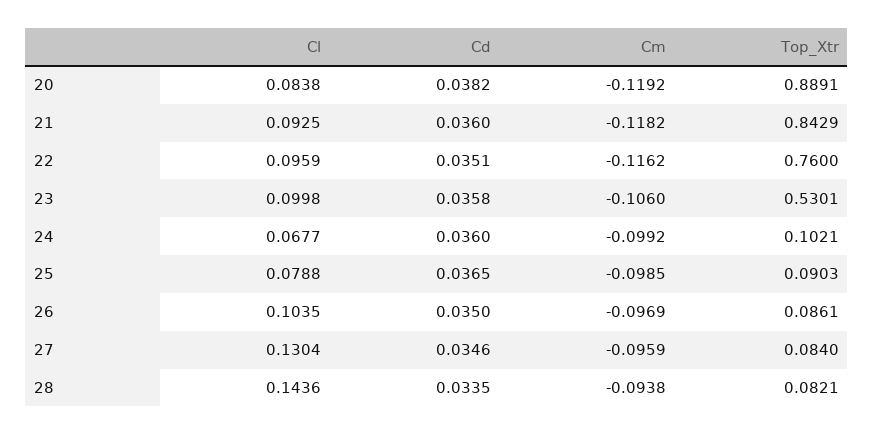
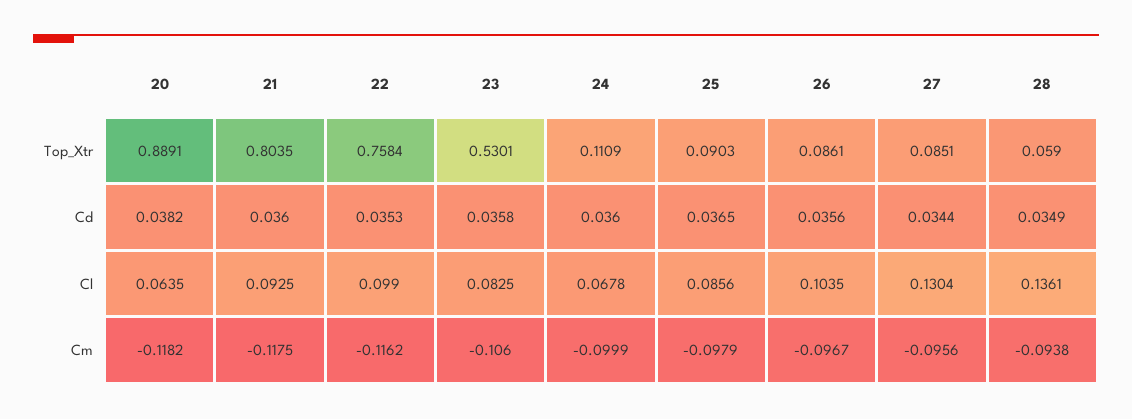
  {
    "Cl": {
-     "20": 0.0838,
+     "20": 0.0635,
      "21": 0.0925,
-     "22": 0.0959,
+     "22": 0.099,
-     "23": 0.0998,
+     "23": 0.0825,
-     "24": 0.0677,
+     "24": 0.0678,
-     "25": 0.0788,
+     "25": 0.0856,
      "26": 0.1035,
      "27": 0.1304,
-     "28": 0.1436
+     "28": 0.1361
    },
    "Cd": {
      "20": 0.0382,
      "21": 0.036,
-     "22": 0.0351,
+     "22": 0.0353,
      "23": 0.0358,
      "24": 0.036,
      "25": 0.0365,
-     "26": 0.035,
+     "26": 0.0356,
-     "27": 0.0346,
+     "27": 0.0344,
-     "28": 0.0335
+     "28": 0.0349
    },
    "Cm": {
-     "20": -0.1192,
+     "20": -0.1182,
-     "21": -0.1182,
+     "21": -0.1175,
      "22": -0.1162,
      "23": -0.106,
-     "24": -0.0992,
+     "24": -0.0999,
-     "25": -0.0985,
+     "25": -0.0979,
-     "26": -0.0969,
+     "26": -0.0967,
-     "27": -0.0959,
+     "27": -0.0956,
      "28": -0.0938
    },
    "Top_Xtr": {
      "20": 0.8891,
-     "21": 0.8429,
+     "21": 0.8035,
-     "22": 0.76,
+     "22": 0.7584,
      "23": 0.5301,
-     "24": 0.1021,
+     "24": 0.1109,
      "25": 0.0903,
      "26": 0.0861,
-     "27": 0.084,
+     "27": 0.0851,
-     "28": 0.0821
+     "28": 0.059
    }
  }

